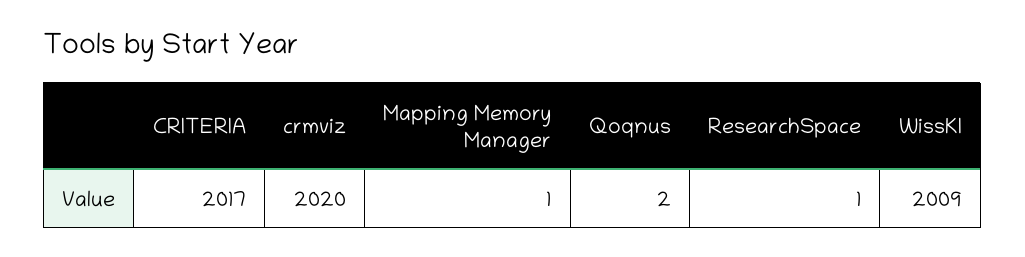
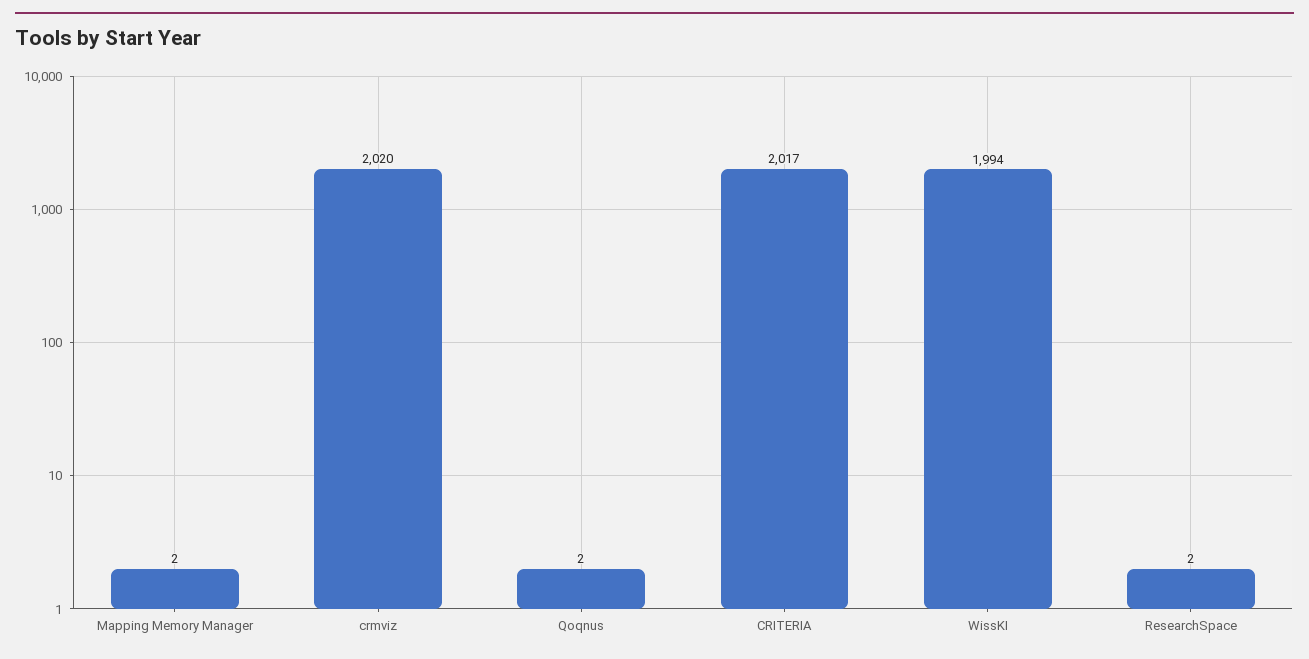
  {
    "CRITERIA": 2017,
    "crmviz": 2020,
-   "Mapping Memory Manager": 1,
+   "Mapping Memory Manager": 2,
    "Qoqnus": 2,
-   "ResearchSpace": 1,
+   "ResearchSpace": 2,
-   "WissKI": 2009
+   "WissKI": 1994
  }

